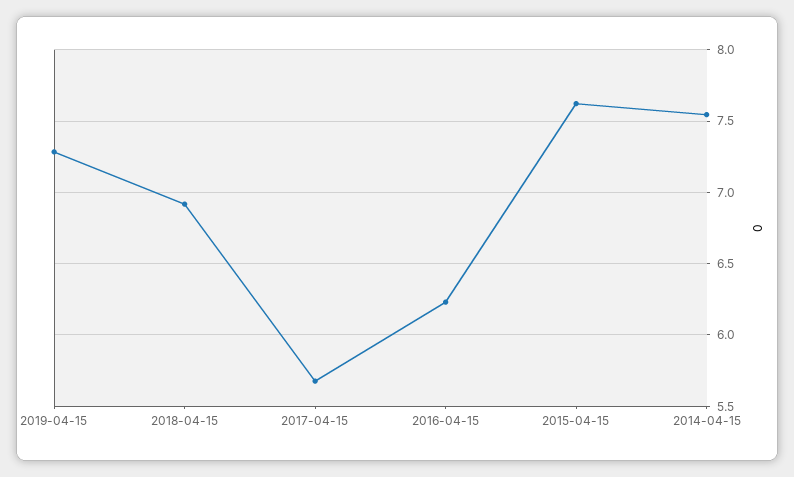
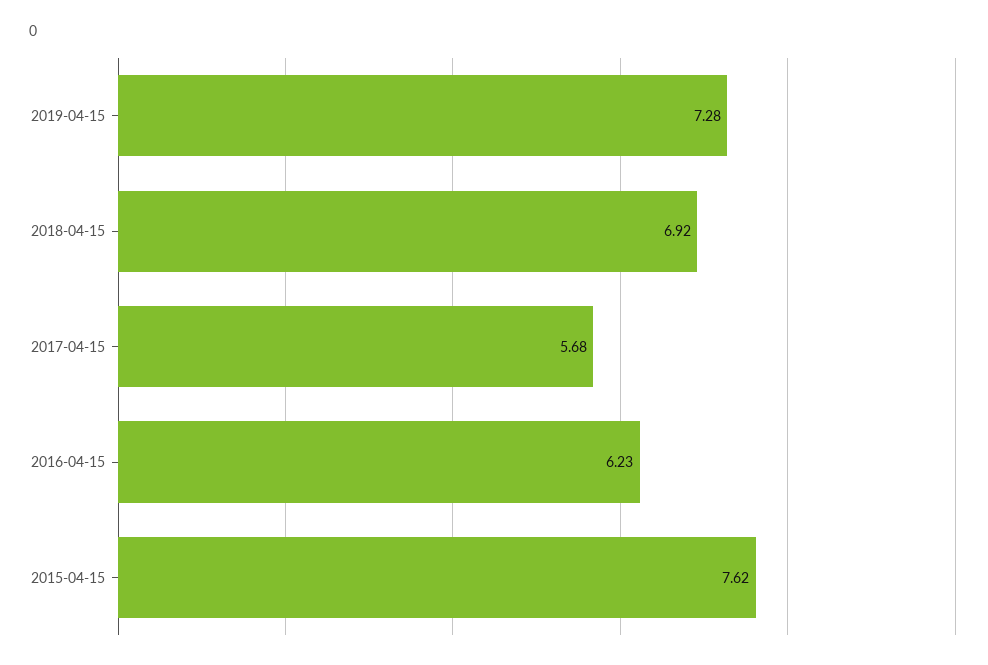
  {
    "2019-04-15": 7.28,
    "2018-04-15": 6.92,
    "2017-04-15": 5.68,
    "2016-04-15": 6.23,
-   "2015-04-15": 7.62,
+   "2015-04-15": 7.62
-   "2014-04-15": 7.55
  }

